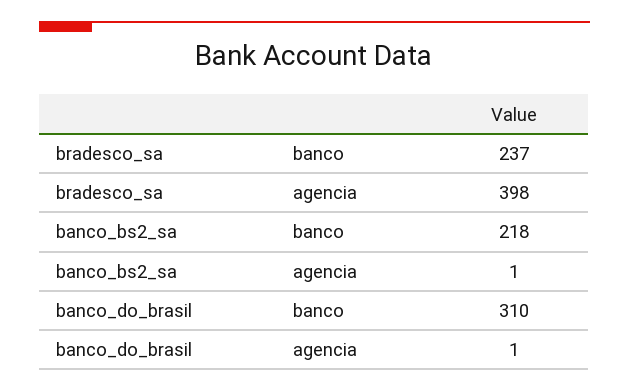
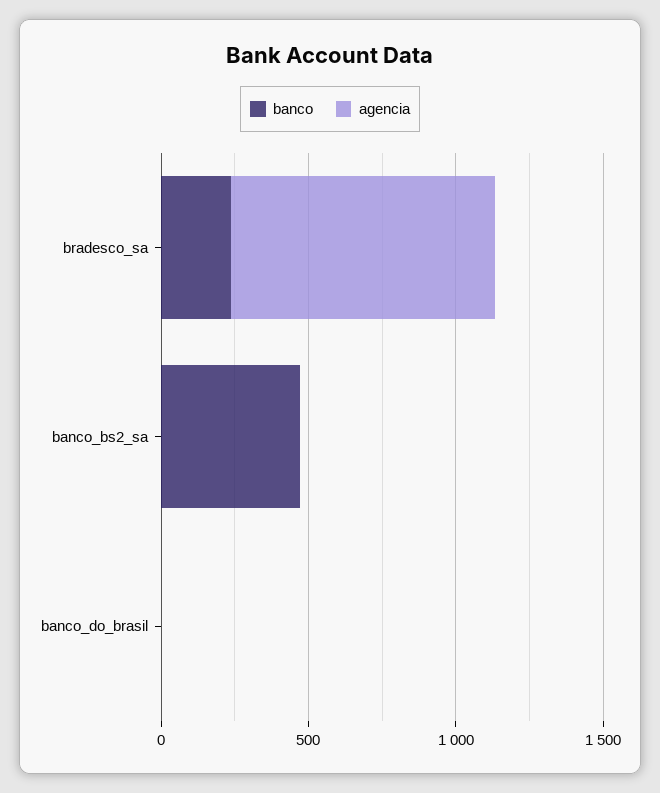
  {
    "banco": {
      "bradesco_sa": 237,
-     "banco_bs2_sa": 218,
+     "banco_bs2_sa": 500,
-     "banco_do_brasil": 310
+     "banco_do_brasil": 0
    },
    "agencia": {
-     "bradesco_sa": 398,
+     "bradesco_sa": 900,
      "banco_bs2_sa": 1,
      "banco_do_brasil": 1
    }
  }

